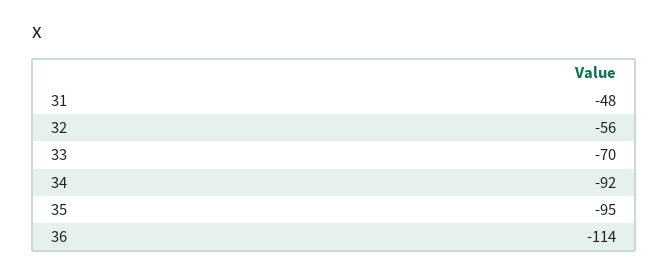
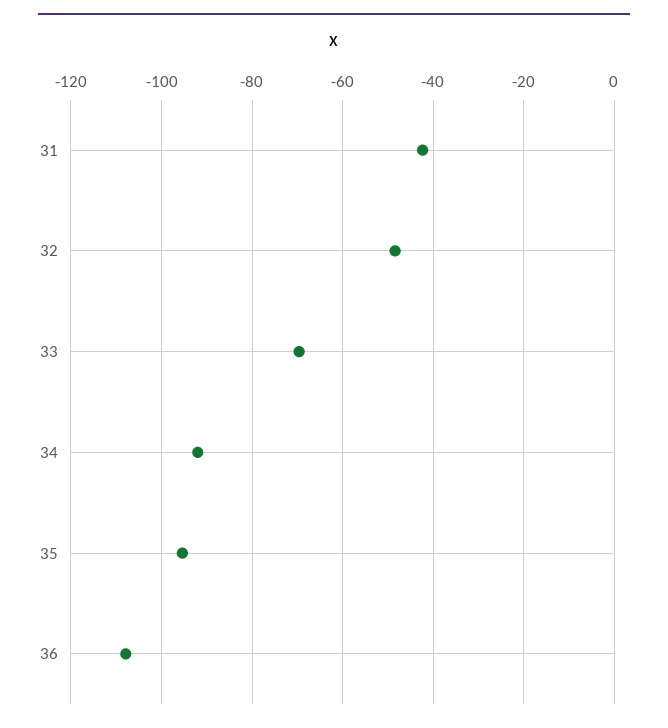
  {
-   "31": -48,
+   "31": -42,
-   "32": -56,
+   "32": -48,
    "33": -70,
    "34": -92,
    "35": -95,
-   "36": -114
+   "36": -108
  }

